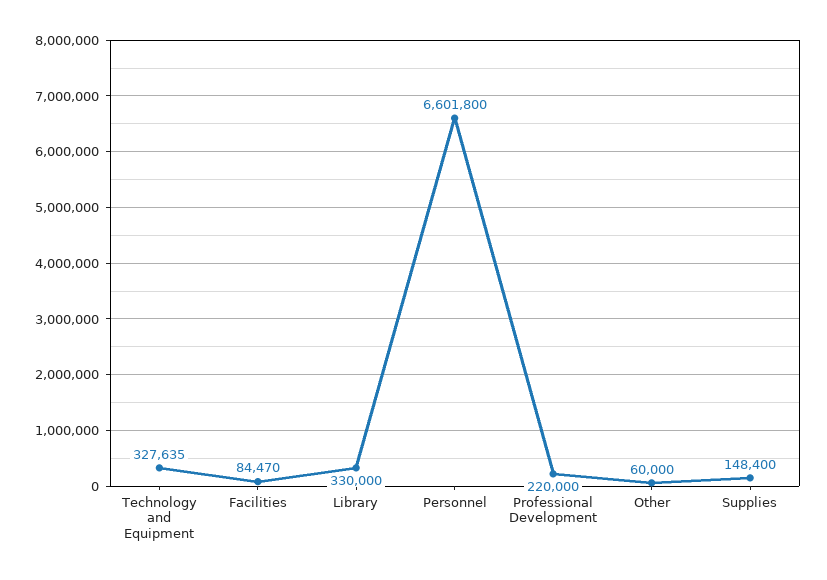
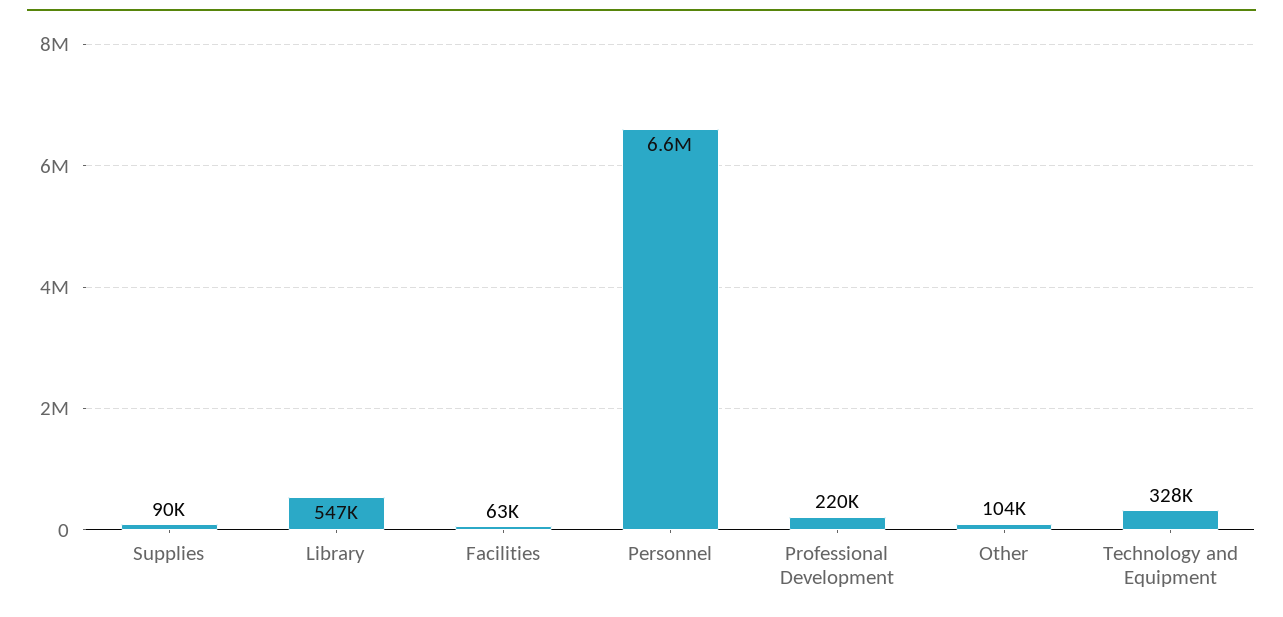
  {
    "Technology and Equipment": 327635,
-   "Facilities": 84470,
+   "Facilities": 63000,
-   "Library": 330000,
+   "Library": 547000,
    "Personnel": 6601800,
    "Professional Development": 220000,
-   "Other": 60000,
+   "Other": 104000,
-   "Supplies": 148400
+   "Supplies": 90000
  }

